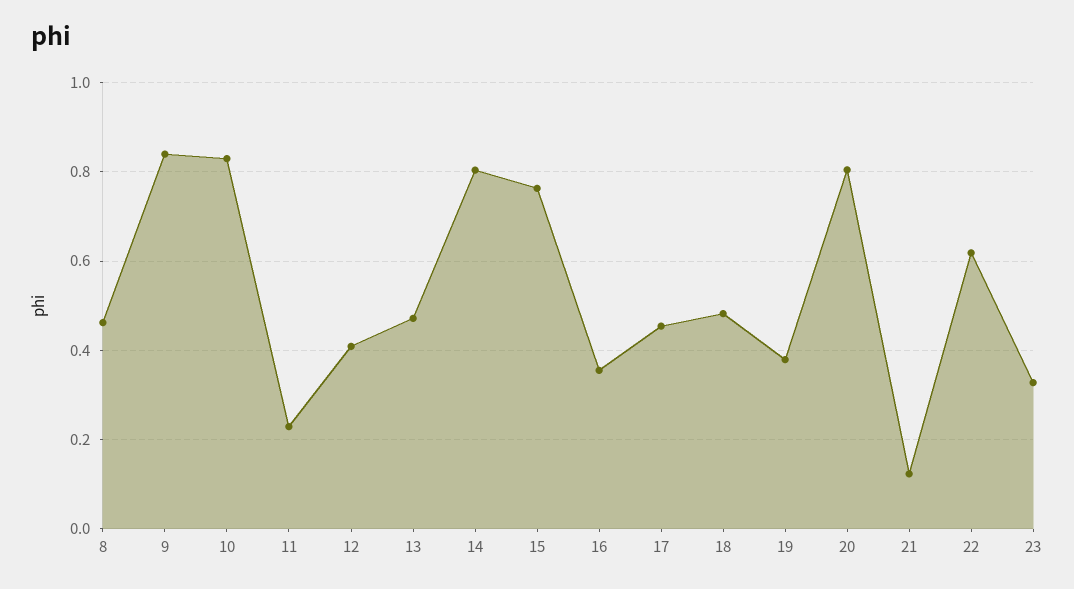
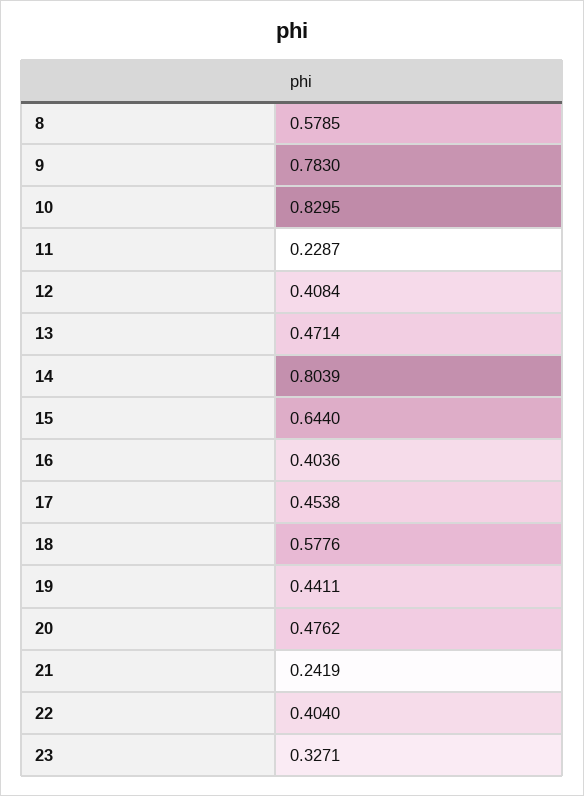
  {
-   "8": 0.46,
+   "8": 0.5785,
-   "9": 0.84,
+   "9": 0.783,
    "10": 0.8295,
    "11": 0.2287,
    "12": 0.4084,
    "13": 0.4714,
    "14": 0.8039,
-   "15": 0.76,
+   "15": 0.644,
-   "16": 0.36,
+   "16": 0.4036,
    "17": 0.4538,
-   "18": 0.48,
+   "18": 0.5776,
-   "19": 0.38,
+   "19": 0.4411,
-   "20": 0.8,
+   "20": 0.4762,
-   "21": 0.12,
+   "21": 0.2419,
-   "22": 0.62,
+   "22": 0.404,
    "23": 0.3271
  }

